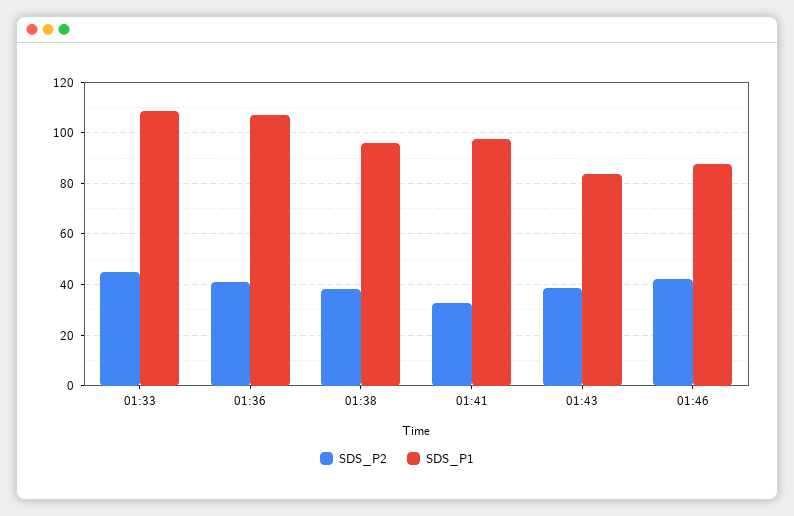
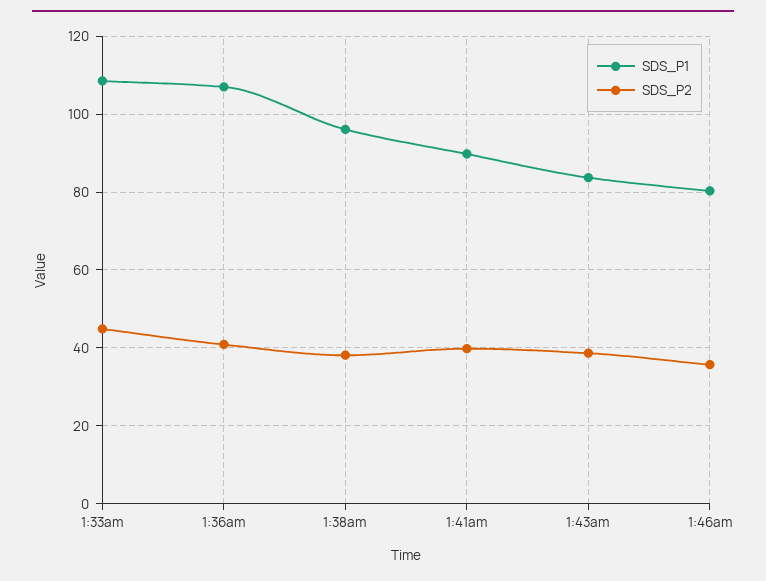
  {
    "SDS_P2": {
      "01:33": 44,
      "01:36": 40,
      "01:38": 38,
-     "01:41": 32.5,
+     "01:41": 40,
      "01:43": 38,
-     "01:46": 42.5
+     "01:46": 36
    },
    "SDS_P1": {
      "01:33": 108,
      "01:36": 108,
      "01:38": 96,
-     "01:41": 97.5,
+     "01:41": 90,
      "01:43": 84,
-     "01:46": 87.5
+     "01:46": 80
    }
  }

